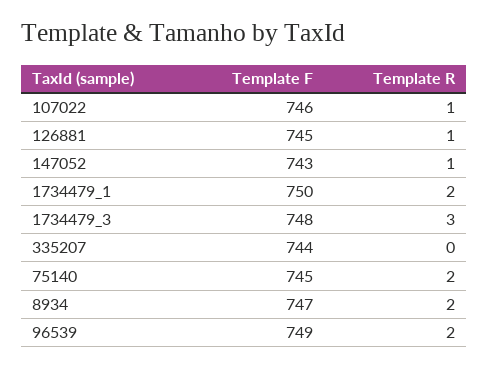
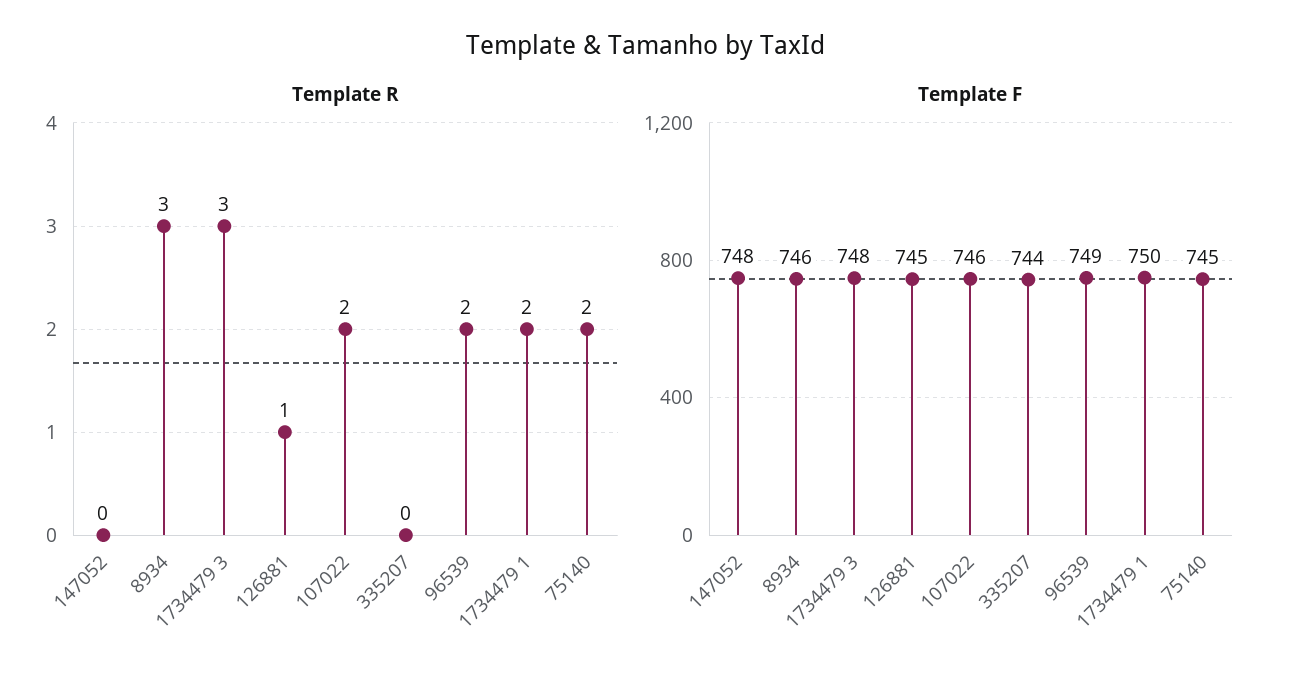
  {
    "Template F": {
      "107022": 746,
      "126881": 745,
-     "147052": 743,
+     "147052": 748,
      "1734479_1": 750,
      "1734479_3": 748,
      "335207": 744,
      "75140": 745,
-     "8934": 747,
+     "8934": 746,
      "96539": 749
    },
    "Template R": {
-     "107022": 1,
+     "107022": 2,
      "126881": 1,
-     "147052": 1,
+     "147052": 0,
      "1734479_1": 2,
      "1734479_3": 3,
      "335207": 0,
      "75140": 2,
-     "8934": 2,
+     "8934": 3,
      "96539": 2
    }
  }

